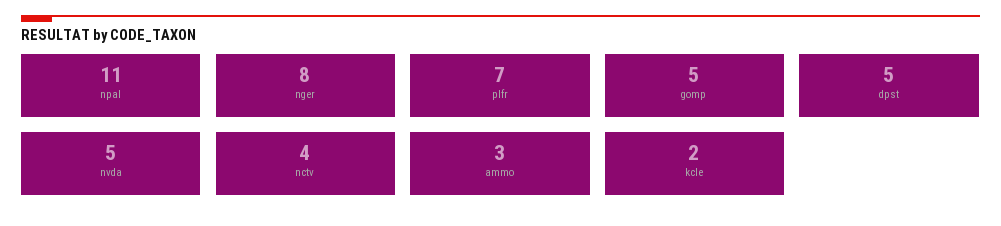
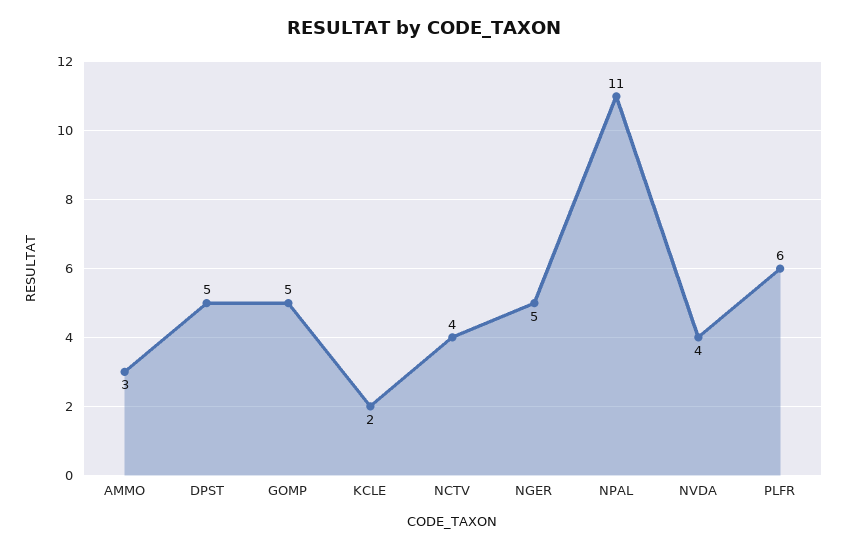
  {
    "npal": 11,
-   "nger": 8,
+   "nger": 5,
-   "plfr": 7,
+   "plfr": 6,
    "gomp": 5,
    "dpst": 5,
-   "nvda": 5,
+   "nvda": 4,
    "nctv": 4,
    "ammo": 3,
    "kcle": 2
  }

